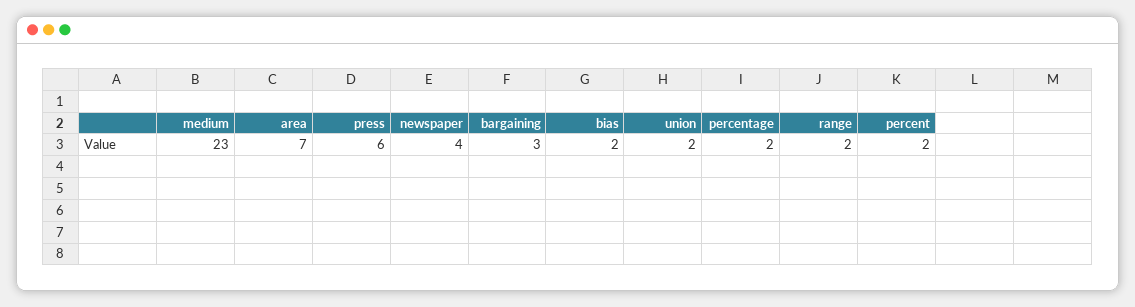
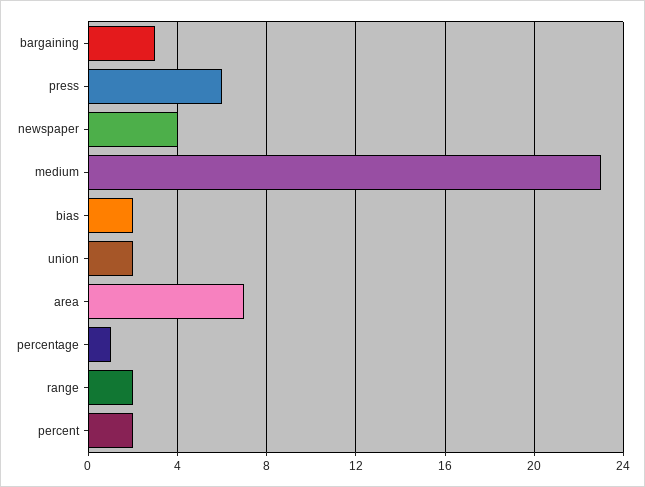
  {
    "medium": 23,
    "area": 7,
    "press": 6,
    "newspaper": 4,
    "bargaining": 3,
    "bias": 2,
    "union": 2,
-   "percentage": 2,
+   "percentage": 1,
    "range": 2,
    "percent": 2
  }

